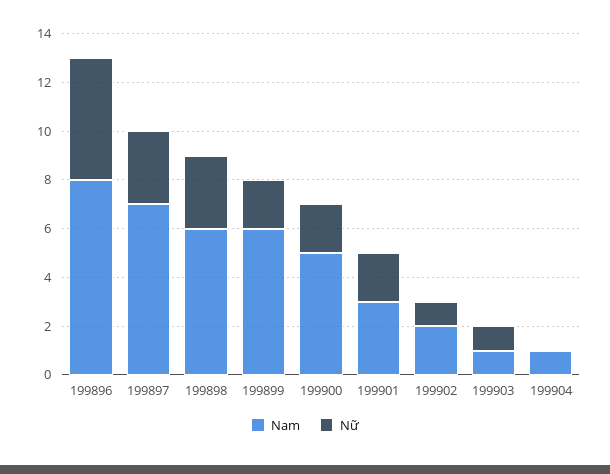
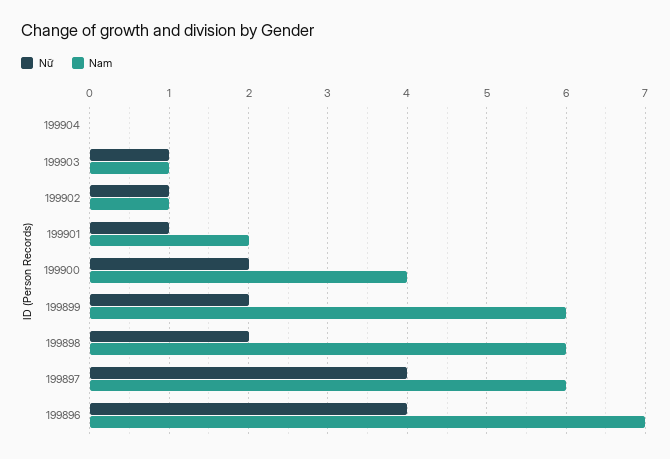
  {
    "Nam": {
-     "199896": 8,
+     "199896": 7,
-     "199897": 7,
+     "199897": 6,
      "199898": 6,
      "199899": 6,
-     "199900": 5,
+     "199900": 4,
-     "199901": 3,
+     "199901": 2,
-     "199902": 2,
+     "199902": 1,
      "199903": 1,
-     "199904": 1
+     "199904": 0
    },
    "Nữ": {
-     "199896": 5,
+     "199896": 4,
-     "199897": 3,
+     "199897": 4,
-     "199898": 3,
+     "199898": 2,
      "199899": 2,
      "199900": 2,
-     "199901": 2,
+     "199901": 1,
      "199902": 1,
      "199903": 1,
      "199904": 0
    }
  }

